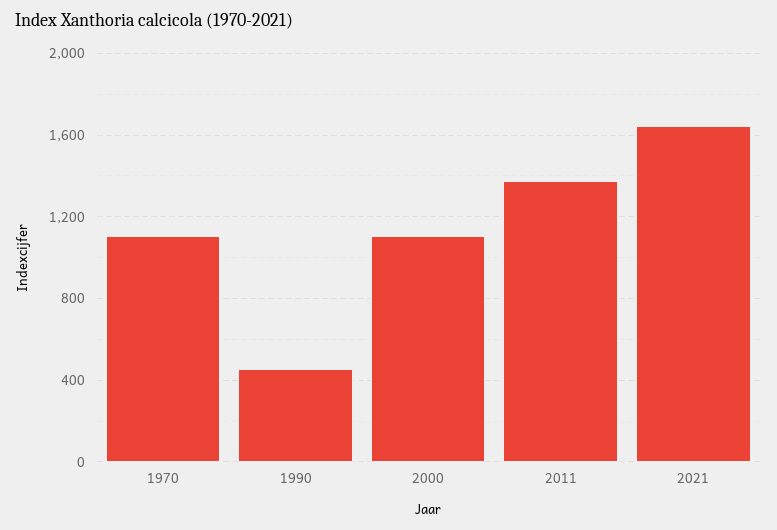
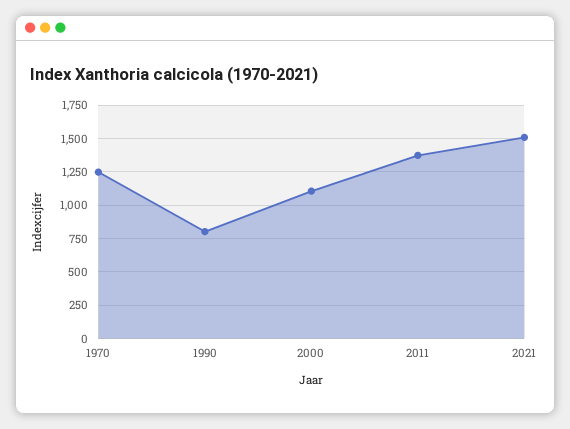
  {
-   "1970": 1100,
+   "1970": 1250,
-   "1990": 450,
+   "1990": 800,
    "2000": 1100,
    "2011": 1350,
-   "2021": 1650
+   "2021": 1500
  }

